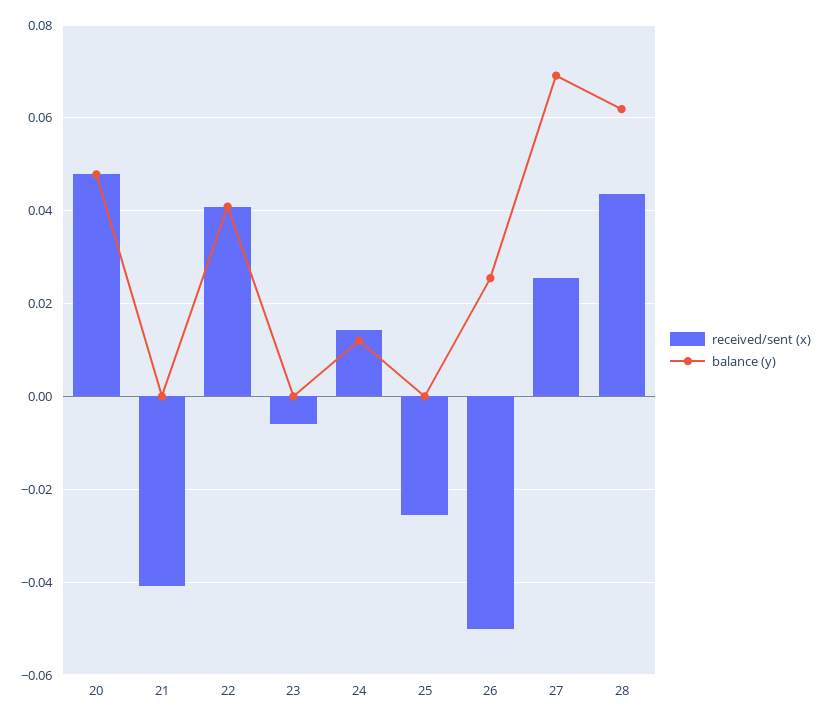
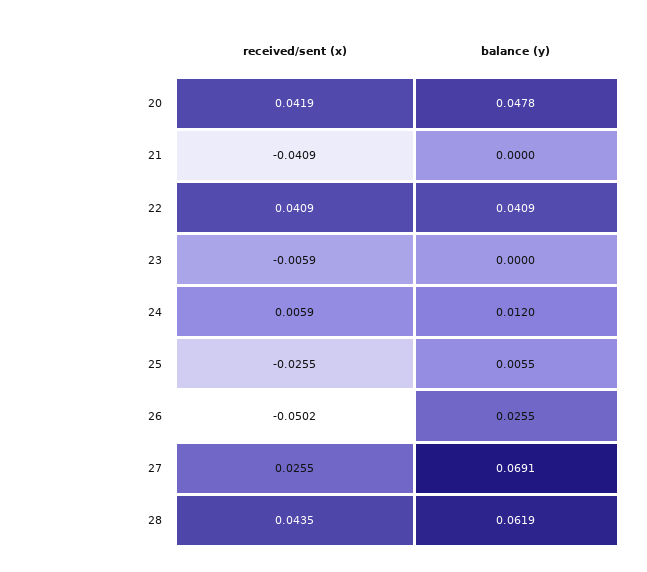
  {
    "received/sent (x)": {
-     "20": 0.048,
+     "20": 0.0419,
      "21": -0.0409,
      "22": 0.0409,
      "23": -0.0059,
-     "24": 0.014,
+     "24": 0.0059,
      "25": -0.0255,
      "26": -0.0502,
      "27": 0.0255,
      "28": 0.0435
    },
    "balance (y)": {
      "20": 0.0478,
      "21": 0,
      "22": 0.0409,
      "23": 0,
      "24": 0.012,
-     "25": 0,
+     "25": 0.0055,
      "26": 0.0255,
      "27": 0.0691,
      "28": 0.0619
    }
  }

